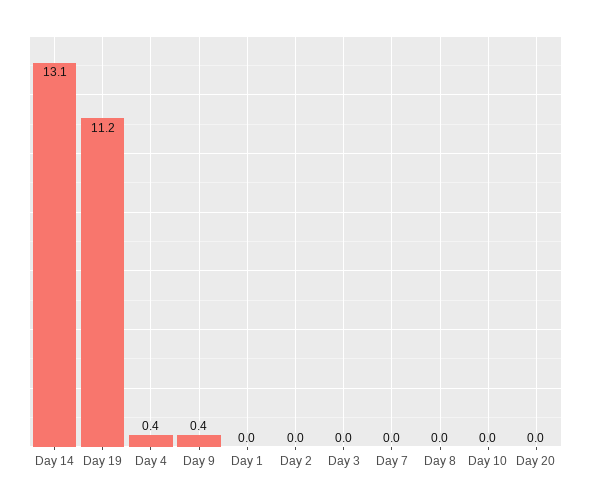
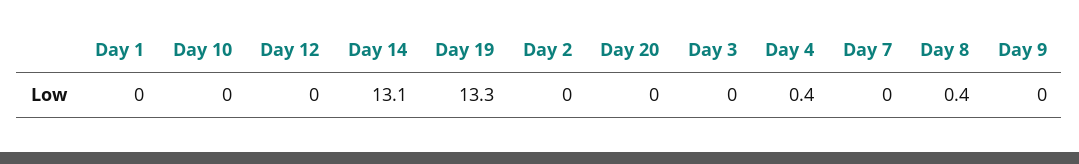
  {
    "Day 14": 13.1,
-   "Day 19": 11.2,
+   "Day 19": 13.3,
    "Day 4": 0.4,
-   "Day 9": 0.4,
+   "Day 9": 0,
    "Day 1": 0,
    "Day 2": 0,
    "Day 3": 0,
    "Day 7": 0,
-   "Day 8": 0,
+   "Day 8": 0.4,
    "Day 10": 0,
-   "Day 20": 0
+   "Day 20": 0,
+   "Day 12": 0
  }

